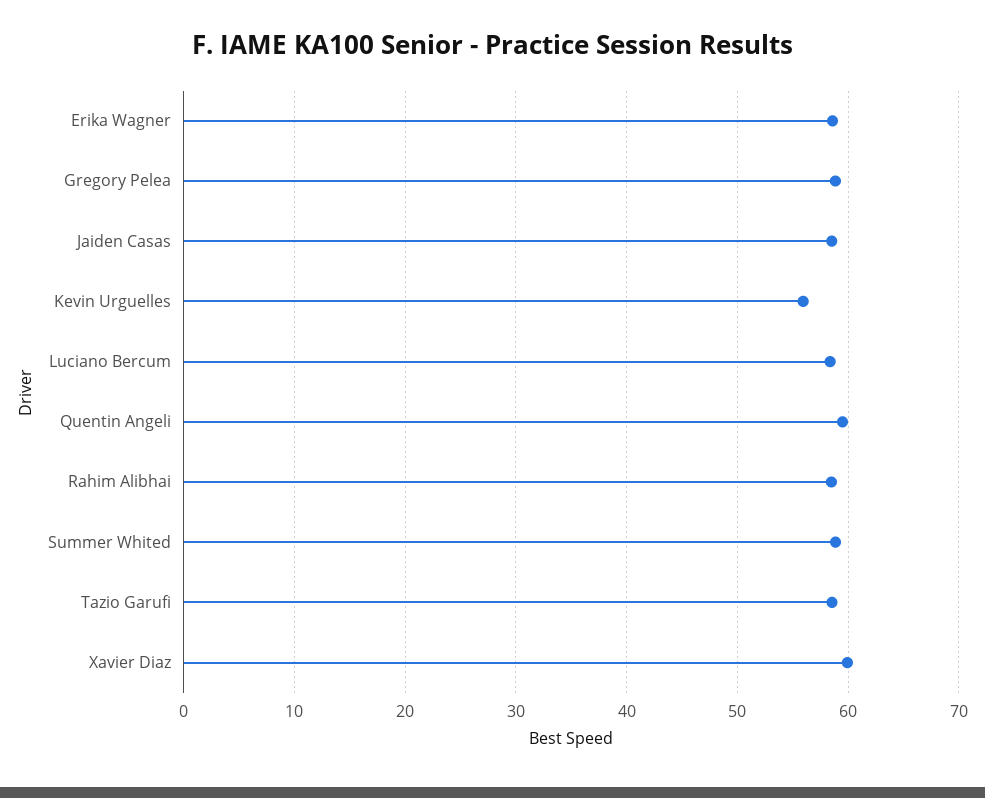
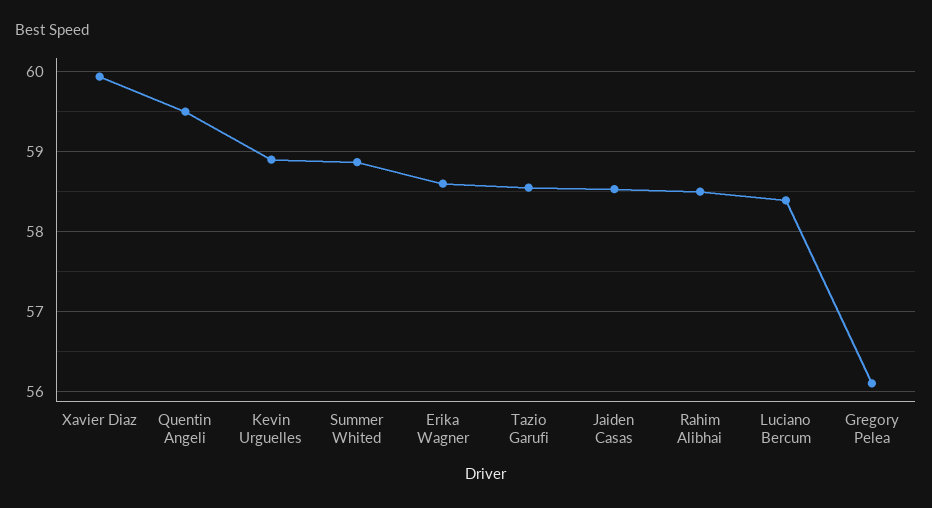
  {
    "Erika Wagner": 58.6,
-   "Gregory Pelea": 59,
+   "Gregory Pelea": 56.1,
    "Jaiden Casas": 58.5,
-   "Kevin Urguelles": 56,
+   "Kevin Urguelles": 58.9,
    "Luciano Bercum": 58.4,
    "Quentin Angeli": 59.5,
    "Rahim Alibhai": 58.5,
    "Summer Whited": 58.9,
    "Tazio Garufi": 58.6,
    "Xavier Diaz": 59.9
  }

